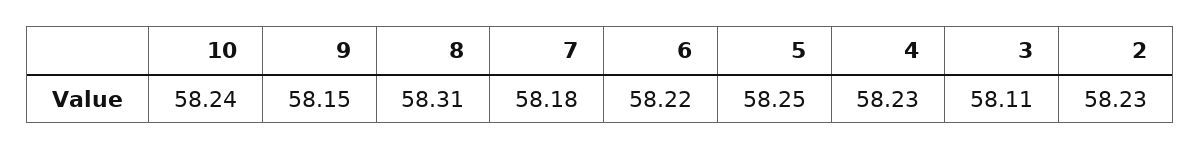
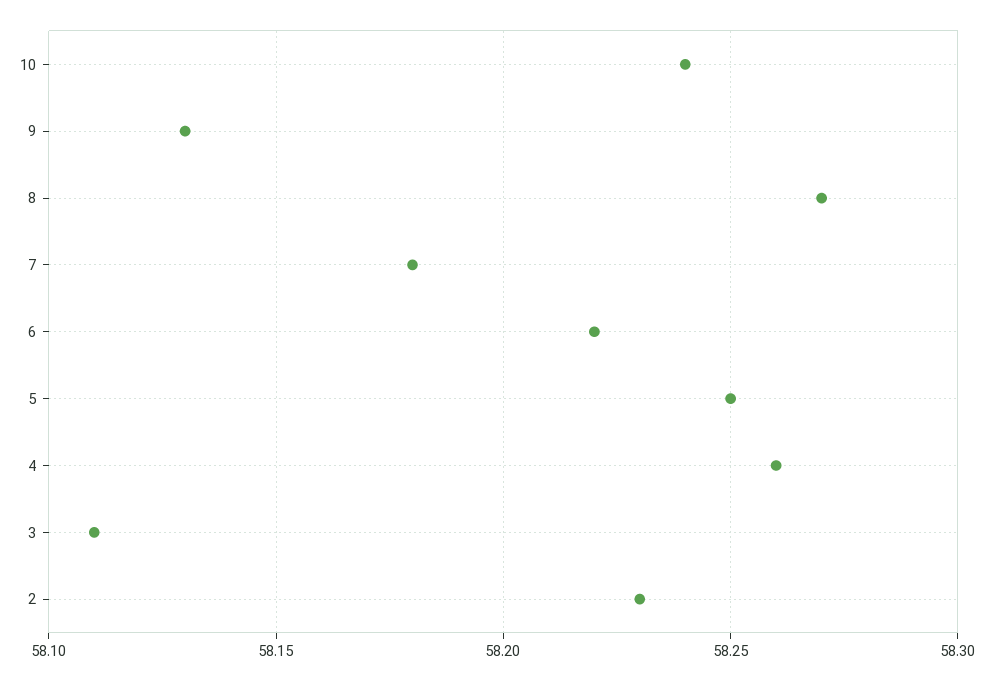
  {
    "10": 58.24,
-   "9": 58.15,
+   "9": 58.13,
-   "8": 58.31,
+   "8": 58.27,
    "7": 58.18,
    "6": 58.22,
    "5": 58.25,
-   "4": 58.23,
+   "4": 58.26,
    "3": 58.11,
    "2": 58.23
  }

